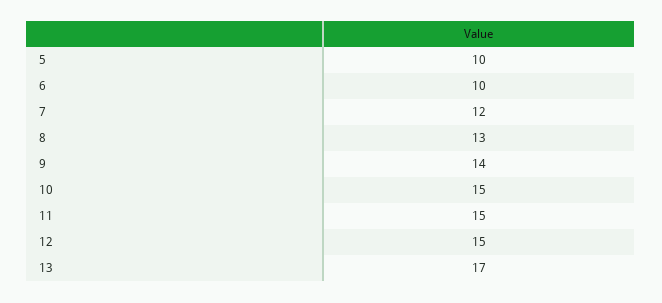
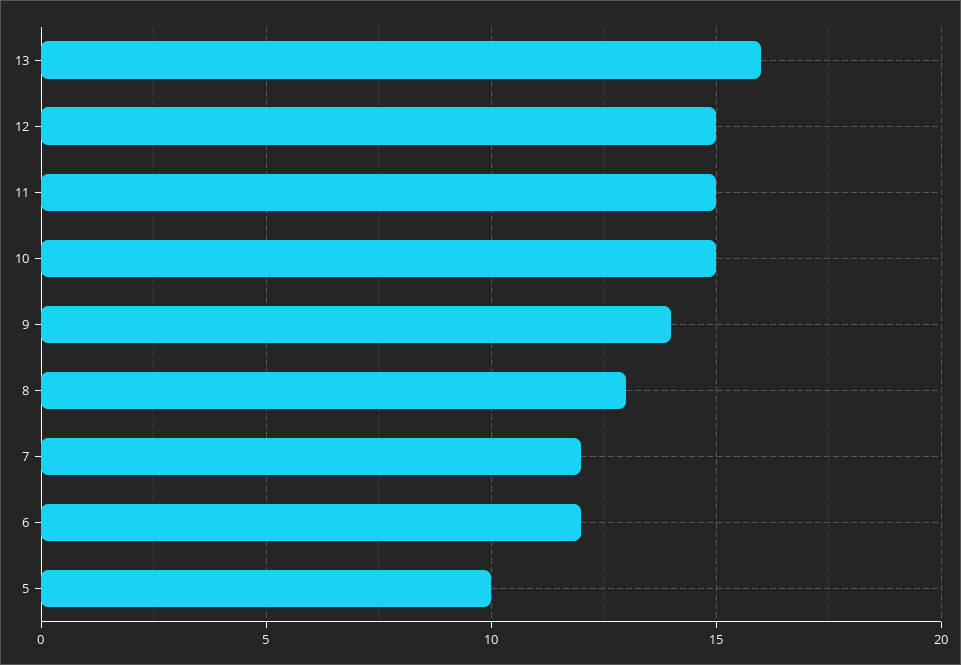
  {
    "5": 10,
-   "6": 10,
+   "6": 12,
    "7": 12,
    "8": 13,
    "9": 14,
    "10": 15,
    "11": 15,
    "12": 15,
-   "13": 17
+   "13": 16
  }

